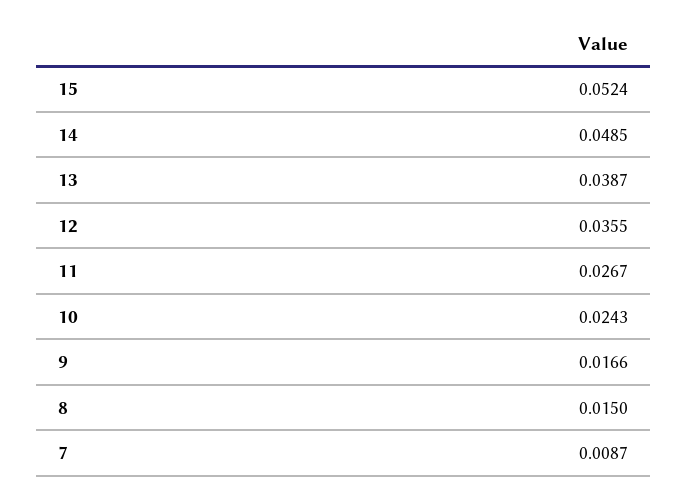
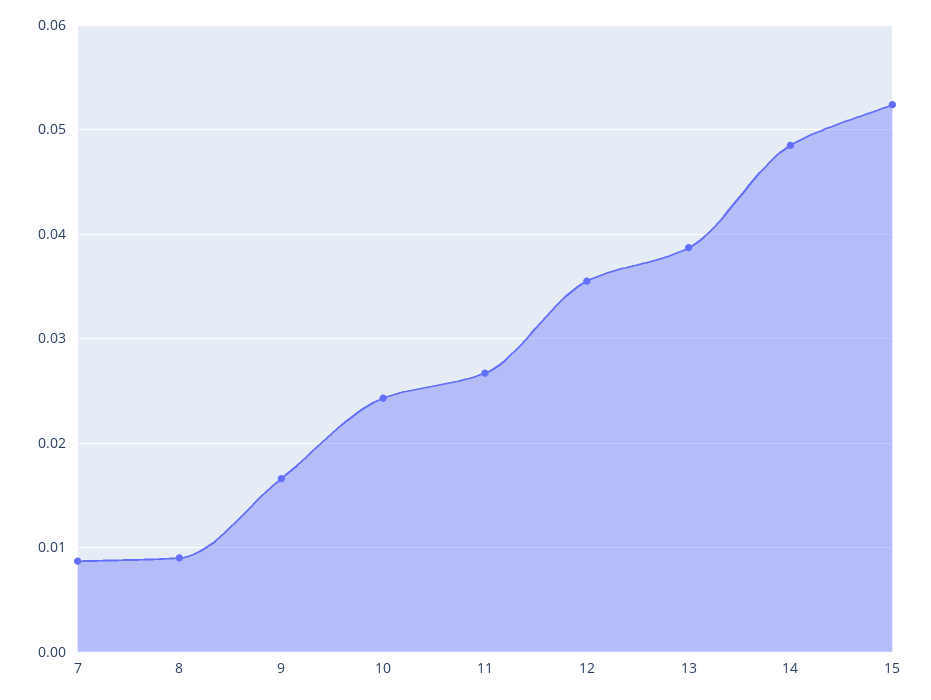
  {
    "15": 0.0524,
    "14": 0.0485,
    "13": 0.0387,
    "12": 0.0355,
    "11": 0.0267,
    "10": 0.0243,
    "9": 0.0166,
-   "8": 0.015,
+   "8": 0.009,
    "7": 0.0087
  }

